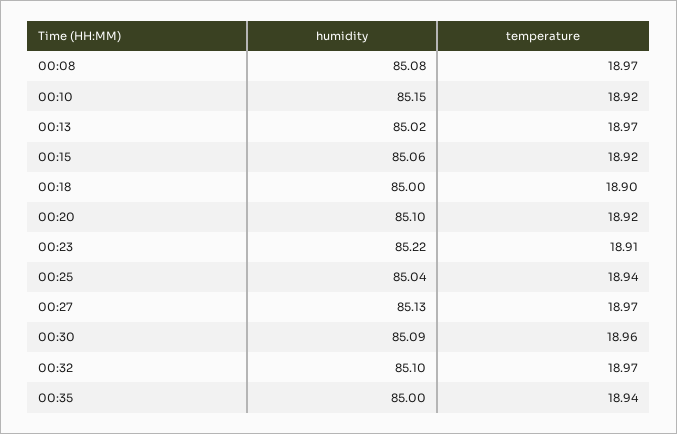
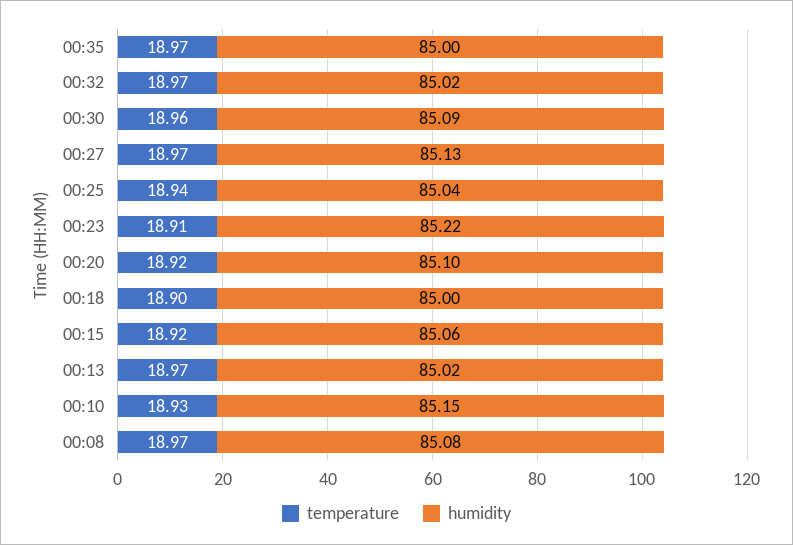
  {
    "humidity": {
      "00:08": 85.08,
      "00:10": 85.15,
      "00:13": 85.02,
      "00:15": 85.06,
      "00:18": 85,
      "00:20": 85.1,
      "00:23": 85.22,
      "00:25": 85.04,
      "00:27": 85.13,
      "00:30": 85.09,
-     "00:32": 85.1,
+     "00:32": 85.02,
      "00:35": 85
    },
    "temperature": {
      "00:08": 18.97,
-     "00:10": 18.92,
+     "00:10": 18.93,
      "00:13": 18.97,
      "00:15": 18.92,
      "00:18": 18.9,
      "00:20": 18.92,
      "00:23": 18.91,
      "00:25": 18.94,
      "00:27": 18.97,
      "00:30": 18.96,
      "00:32": 18.97,
-     "00:35": 18.94
+     "00:35": 18.97
    }
  }

